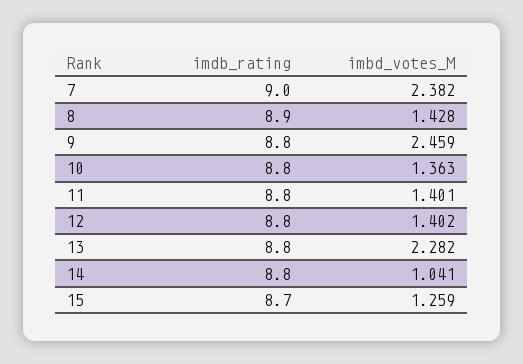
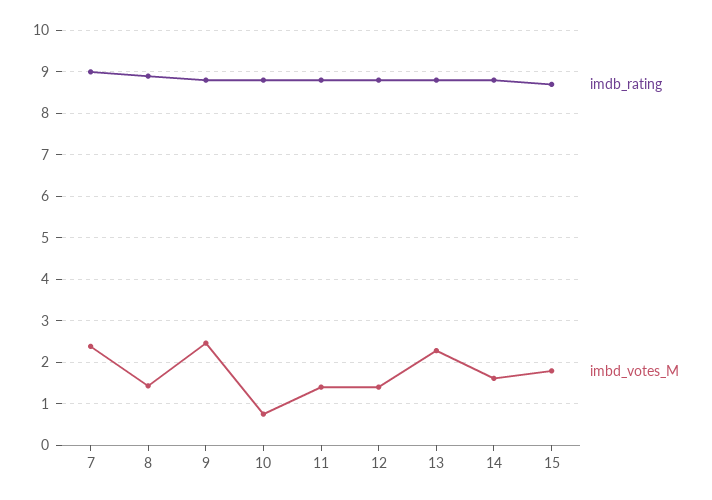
  {
    "imdb_rating": {
      "7": 9,
      "8": 8.9,
      "9": 8.8,
      "10": 8.8,
      "11": 8.8,
      "12": 8.8,
      "13": 8.8,
      "14": 8.8,
      "15": 8.7
    },
    "imbd_votes_M": {
      "7": 2.382,
      "8": 1.428,
      "9": 2.459,
-     "10": 1.363,
+     "10": 0.8,
      "11": 1.401,
      "12": 1.402,
      "13": 2.282,
-     "14": 1.041,
+     "14": 1.6,
-     "15": 1.259
+     "15": 1.8
    }
  }

